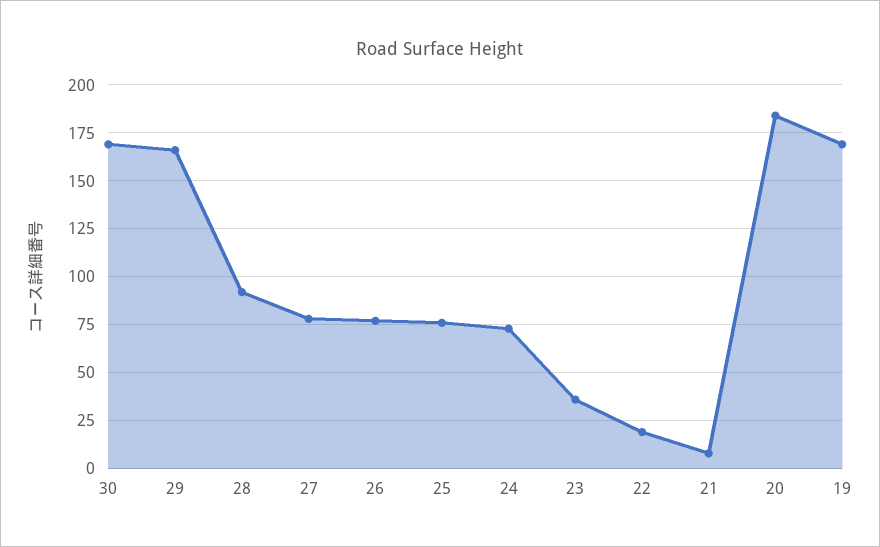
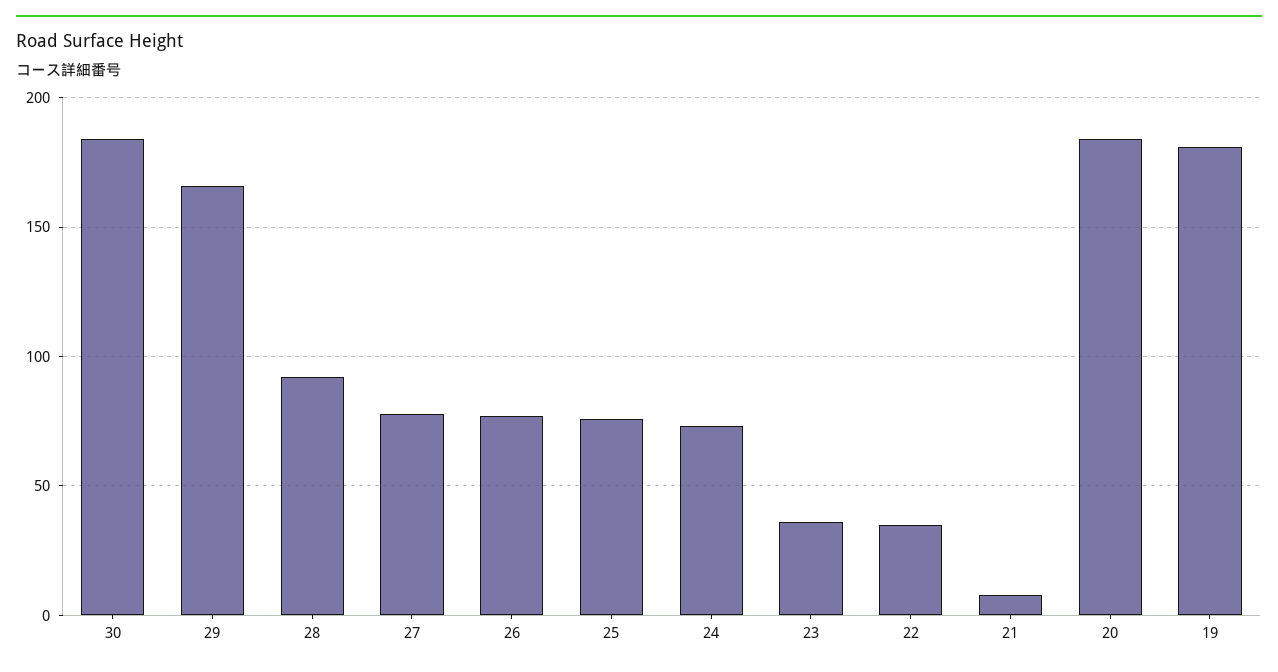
  {
-   "30": 170,
+   "30": 185,
    "29": 165,
    "28": 90,
    "27": 80,
    "26": 75,
    "25": 75,
    "24": 75,
    "23": 35,
-   "22": 20,
+   "22": 35,
    "21": 10,
    "20": 185,
-   "19": 170
+   "19": 180
  }

